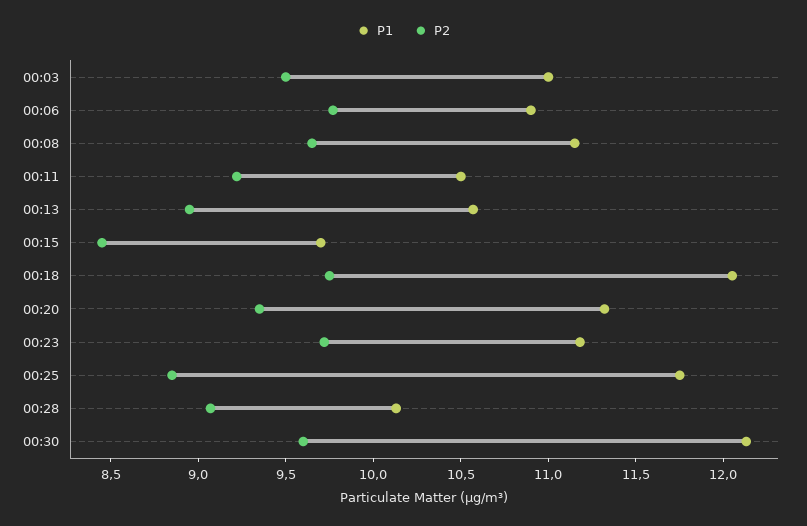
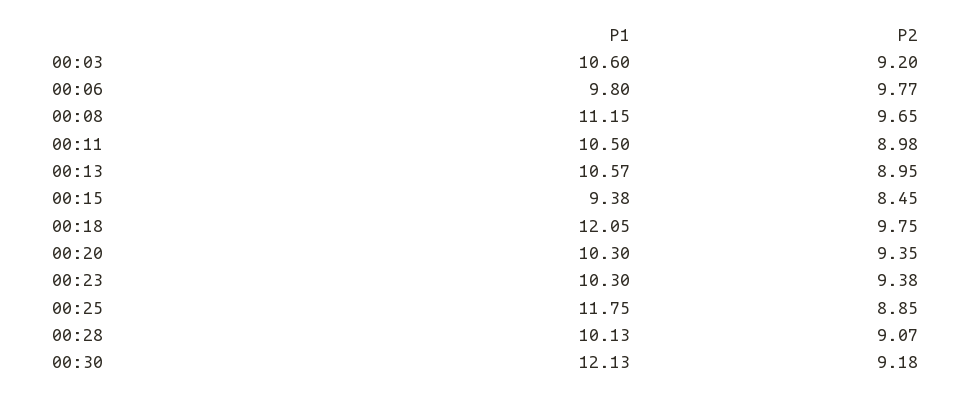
  {
    "P1": {
-     "00:03": 11,
+     "00:03": 10.6,
-     "00:06": 10.9,
+     "00:06": 9.8,
      "00:08": 11.15,
      "00:11": 10.5,
      "00:13": 10.57,
-     "00:15": 9.7,
+     "00:15": 9.38,
      "00:18": 12.05,
-     "00:20": 11.3,
+     "00:20": 10.3,
-     "00:23": 11.2,
+     "00:23": 10.3,
      "00:25": 11.75,
      "00:28": 10.13,
      "00:30": 12.13
    },
    "P2": {
-     "00:03": 9.5,
+     "00:03": 9.2,
      "00:06": 9.77,
      "00:08": 9.65,
-     "00:11": 9.2,
+     "00:11": 8.98,
      "00:13": 8.95,
      "00:15": 8.45,
      "00:18": 9.75,
      "00:20": 9.35,
-     "00:23": 9.7,
+     "00:23": 9.38,
      "00:25": 8.85,
      "00:28": 9.07,
-     "00:30": 9.6
+     "00:30": 9.18
    }
  }

